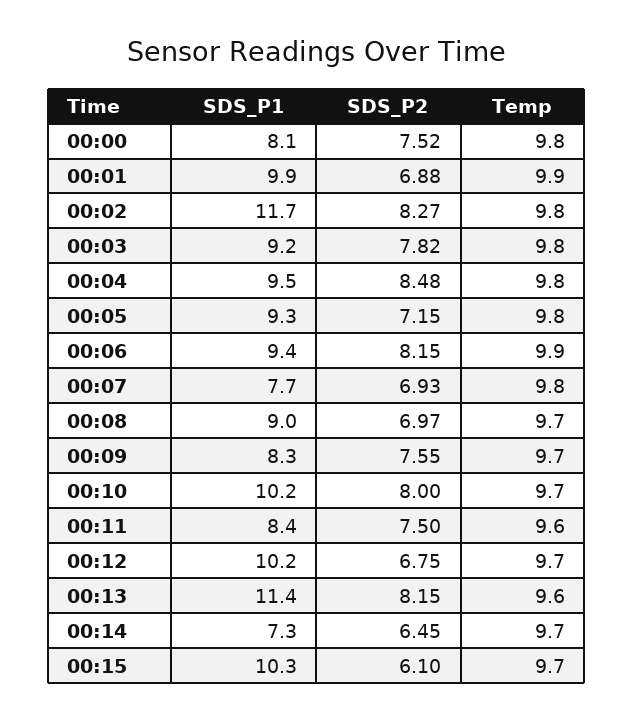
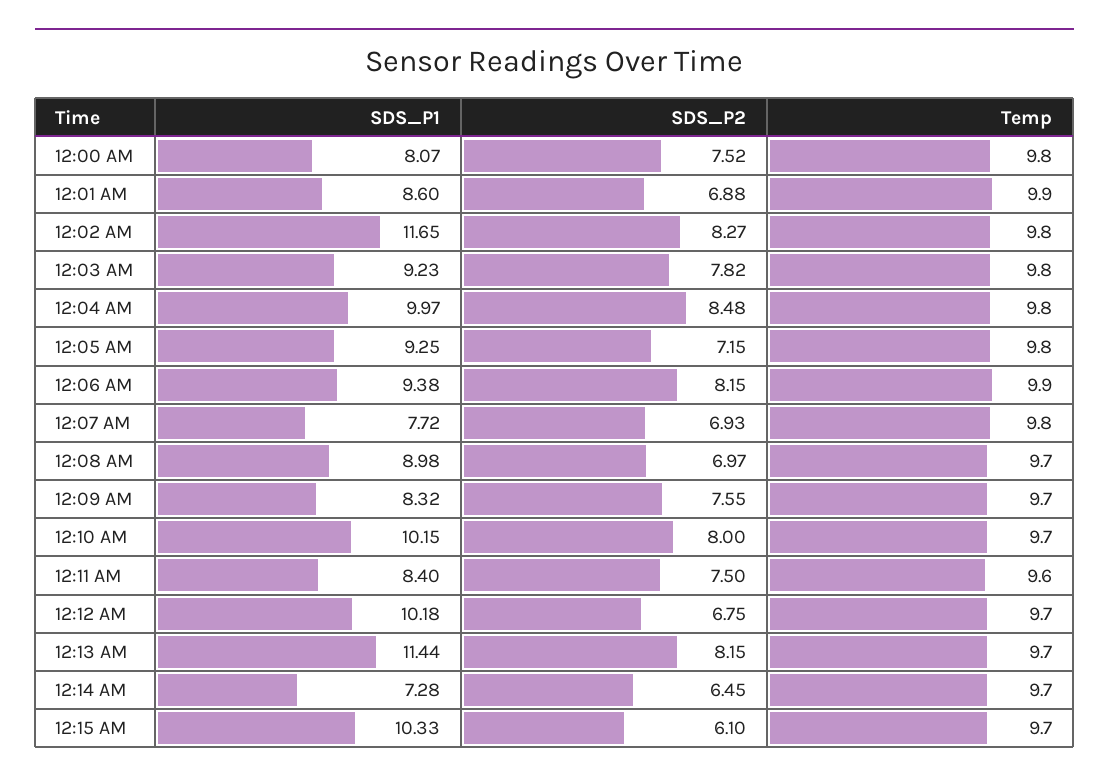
  {
    "SDS_P1": {
      "00:00": 8.07,
-     "00:01": 9.9,
+     "00:01": 8.6,
      "00:02": 11.65,
      "00:03": 9.23,
-     "00:04": 9.5,
+     "00:04": 9.97,
      "00:05": 9.25,
      "00:06": 9.38,
      "00:07": 7.72,
      "00:08": 8.98,
      "00:09": 8.32,
      "00:10": 10.15,
      "00:11": 8.4,
      "00:12": 10.18,
      "00:13": 11.44,
      "00:14": 7.28,
      "00:15": 10.33
    },
    "SDS_P2": {
      "00:00": 7.52,
      "00:01": 6.88,
      "00:02": 8.27,
      "00:03": 7.82,
      "00:04": 8.48,
      "00:05": 7.15,
      "00:06": 8.15,
      "00:07": 6.93,
      "00:08": 6.97,
      "00:09": 7.55,
      "00:10": 8,
      "00:11": 7.5,
      "00:12": 6.75,
      "00:13": 8.15,
      "00:14": 6.45,
      "00:15": 6.1
    },
    "Temp": {
      "00:00": 9.8,
      "00:01": 9.9,
      "00:02": 9.8,
      "00:03": 9.8,
      "00:04": 9.8,
      "00:05": 9.8,
      "00:06": 9.9,
      "00:07": 9.8,
      "00:08": 9.7,
      "00:09": 9.7,
      "00:10": 9.7,
      "00:11": 9.6,
      "00:12": 9.7,
-     "00:13": 9.6,
+     "00:13": 9.7,
      "00:14": 9.7,
      "00:15": 9.7
    }
  }

